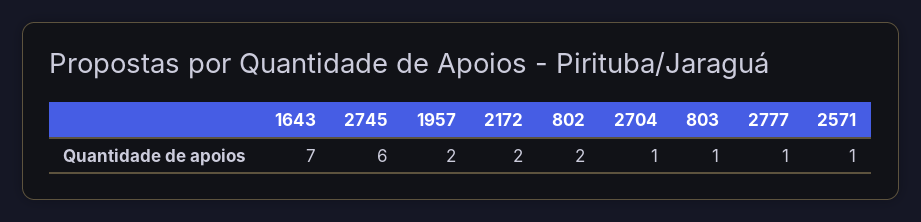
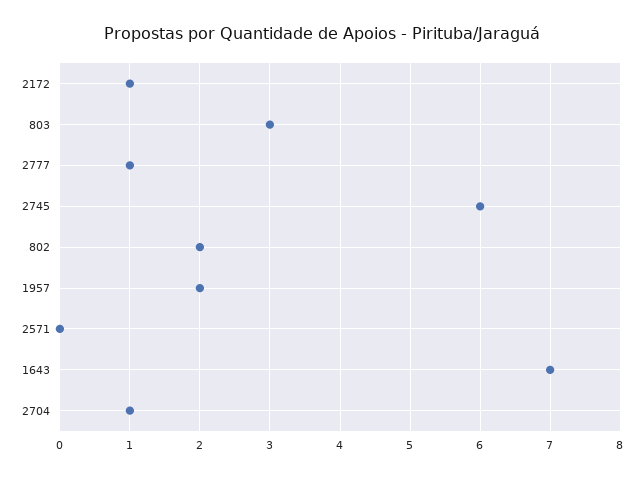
  {
    "1643": 7,
    "2745": 6,
    "1957": 2,
-   "2172": 2,
+   "2172": 1,
    "802": 2,
    "2704": 1,
-   "803": 1,
+   "803": 3,
    "2777": 1,
-   "2571": 1
+   "2571": 0
  }

